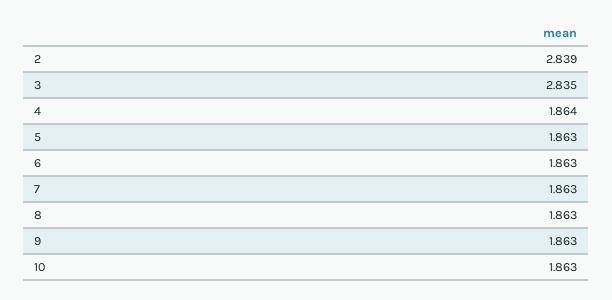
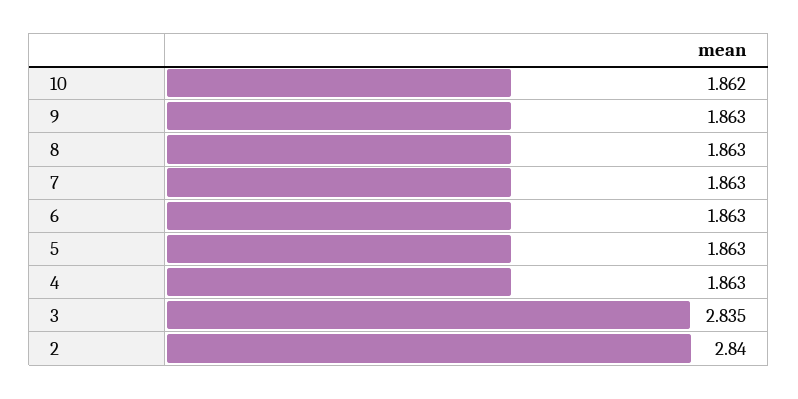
  {
-   "2": 2.839,
+   "2": 2.84,
    "3": 2.835,
-   "4": 1.864,
+   "4": 1.863,
    "5": 1.863,
    "6": 1.863,
    "7": 1.863,
    "8": 1.863,
    "9": 1.863,
-   "10": 1.863
+   "10": 1.862
  }

